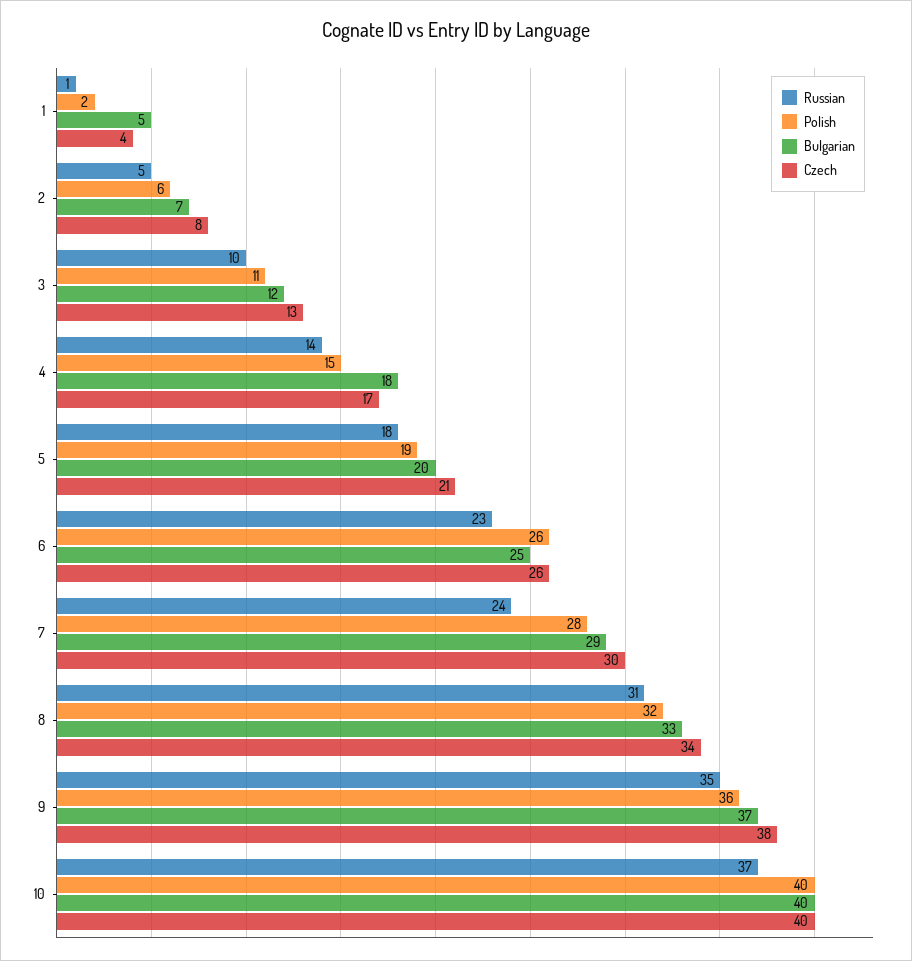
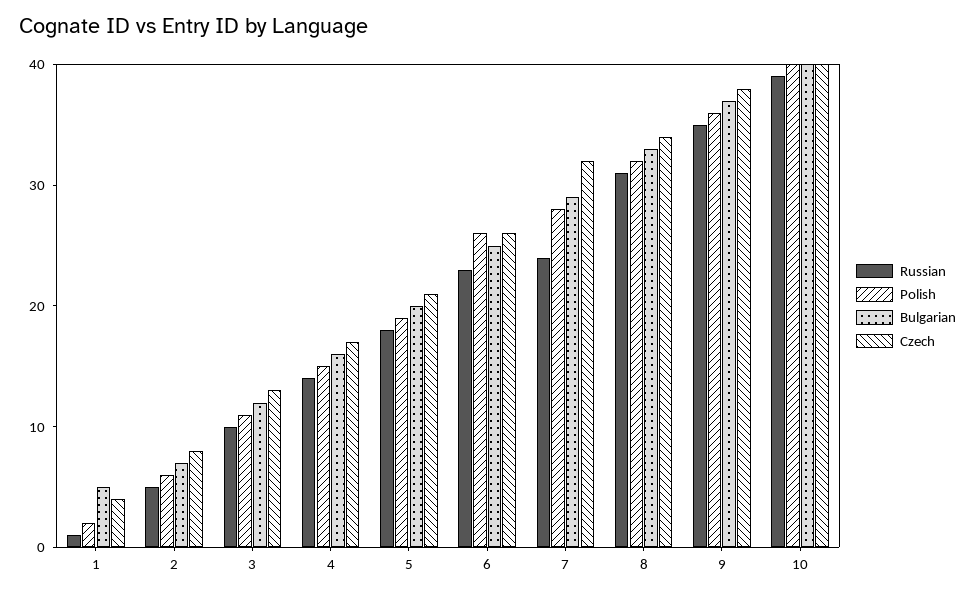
  {
    "Russian": {
      "1": 1,
      "2": 5,
      "3": 10,
      "4": 14,
      "5": 18,
      "6": 23,
      "7": 24,
      "8": 31,
      "9": 35,
-     "10": 37
+     "10": 39
    },
    "Polish": {
      "1": 2,
      "2": 6,
      "3": 11,
      "4": 15,
      "5": 19,
      "6": 26,
      "7": 28,
      "8": 32,
      "9": 36,
      "10": 40
    },
    "Bulgarian": {
      "1": 5,
      "2": 7,
      "3": 12,
-     "4": 18,
+     "4": 16,
      "5": 20,
      "6": 25,
      "7": 29,
      "8": 33,
      "9": 37,
      "10": 40
    },
    "Czech": {
      "1": 4,
      "2": 8,
      "3": 13,
      "4": 17,
      "5": 21,
      "6": 26,
-     "7": 30,
+     "7": 32,
      "8": 34,
      "9": 38,
      "10": 40
    }
  }

